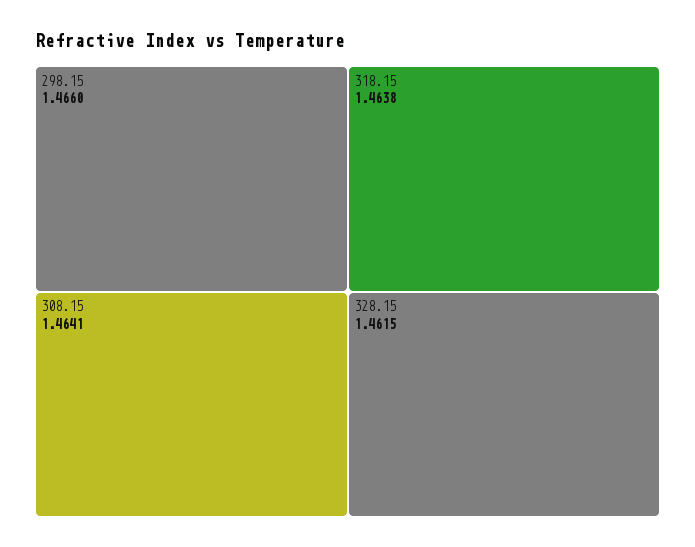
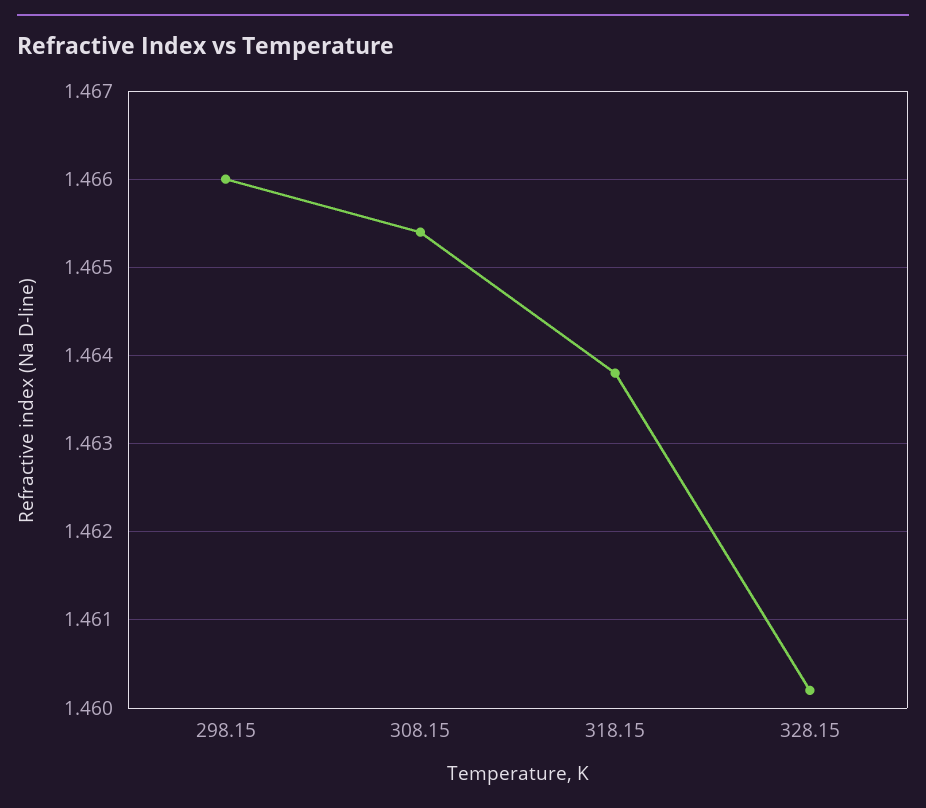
  {
    "298.15": 1.466,
-   "308.15": 1.4641,
+   "308.15": 1.4654,
    "318.15": 1.4638,
-   "328.15": 1.4615
+   "328.15": 1.4602
  }

